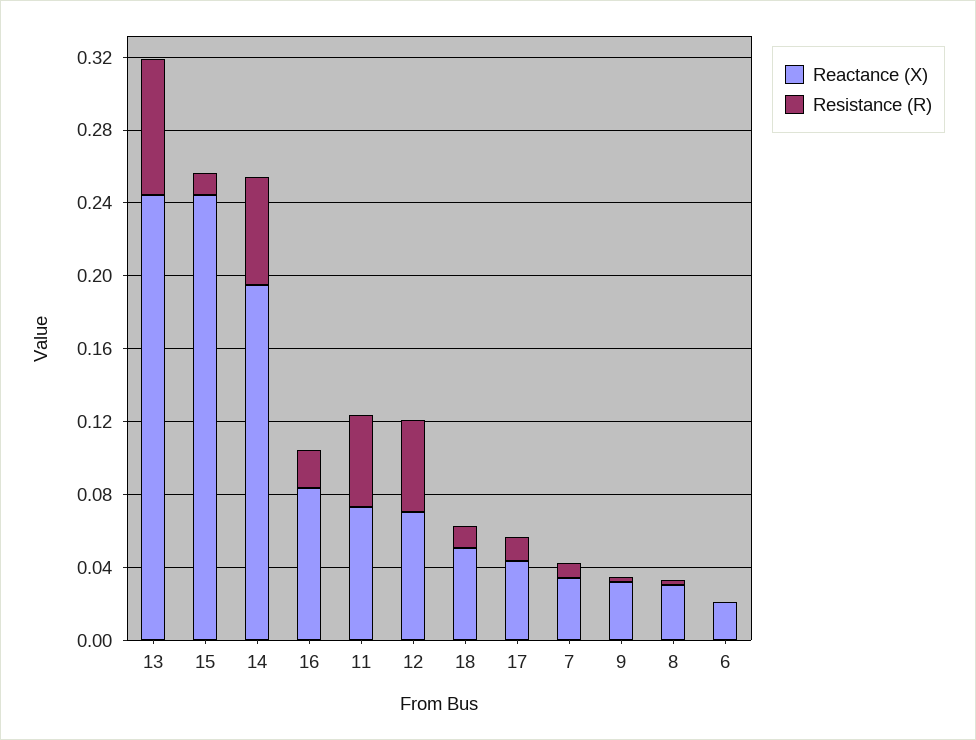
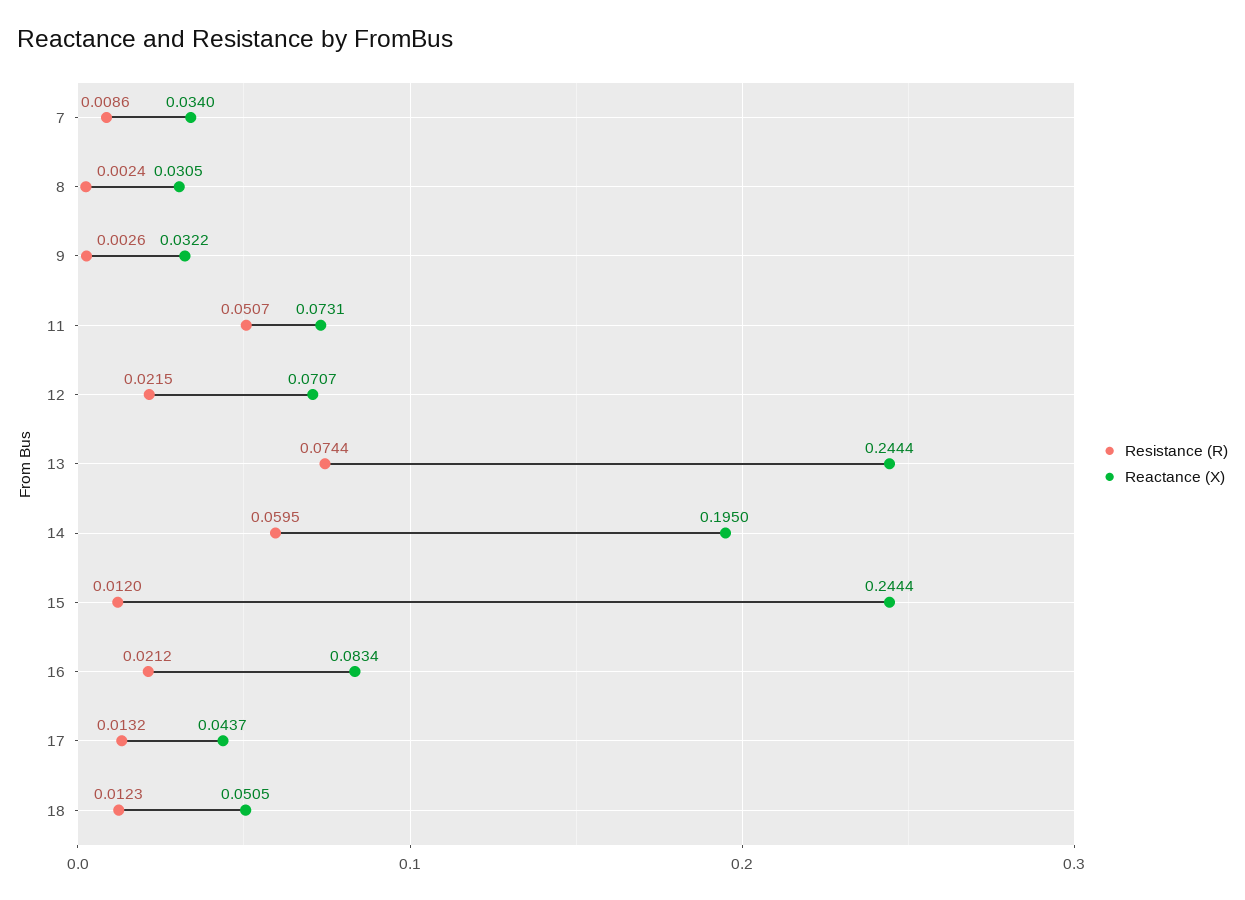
  {
    "Reactance (X)": {
      "13": 0.2444,
      "15": 0.2444,
      "14": 0.195,
      "16": 0.0834,
      "11": 0.0731,
      "12": 0.0707,
      "18": 0.0505,
      "17": 0.0437,
      "7": 0.034,
      "9": 0.0322,
-     "8": 0.0305,
+     "8": 0.0305
-     "6": 0.02
    },
    "Resistance (R)": {
      "13": 0.0744,
      "15": 0.012,
      "14": 0.0595,
      "16": 0.0212,
      "11": 0.0507,
-     "12": 0.05,
+     "12": 0.0215,
      "18": 0.0123,
      "17": 0.0132,
      "7": 0.0086,
      "9": 0.0026,
-     "8": 0.0024,
+     "8": 0.0024
-     "6": 0
    }
  }

